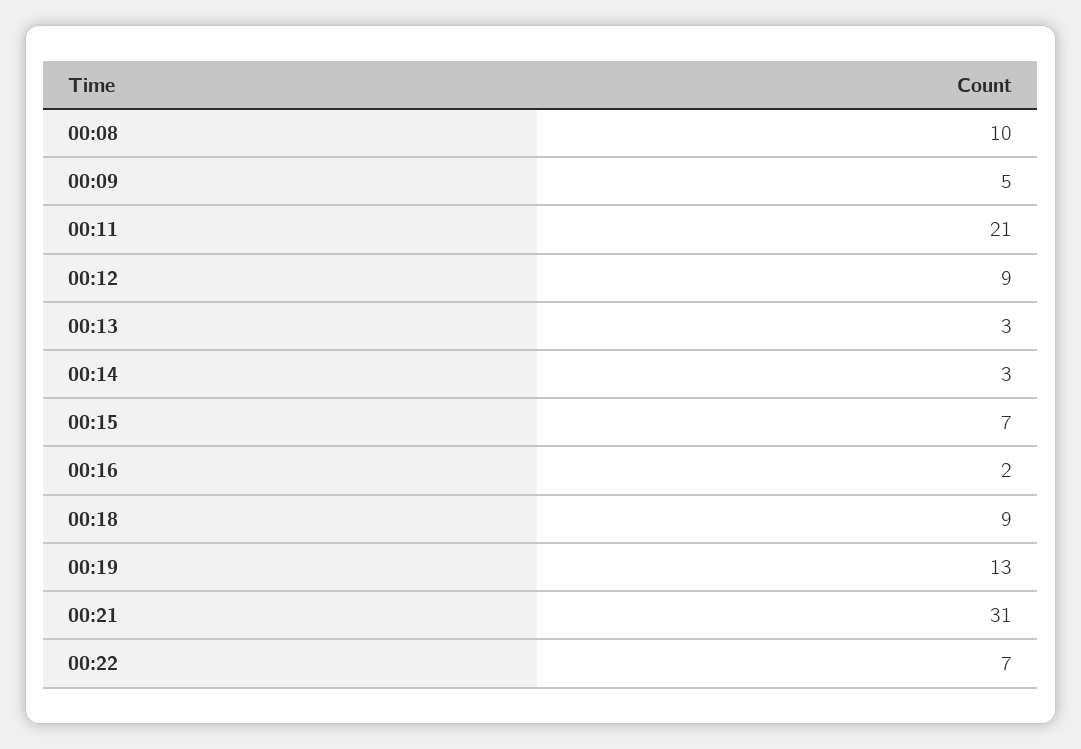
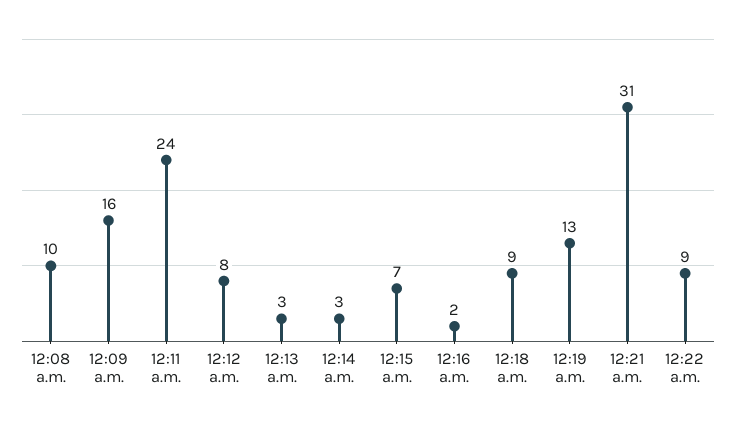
  {
    "00:08": 10,
-   "00:09": 5,
+   "00:09": 16,
-   "00:11": 21,
+   "00:11": 24,
-   "00:12": 9,
+   "00:12": 8,
    "00:13": 3,
    "00:14": 3,
    "00:15": 7,
    "00:16": 2,
    "00:18": 9,
    "00:19": 13,
    "00:21": 31,
-   "00:22": 7
+   "00:22": 9
  }

